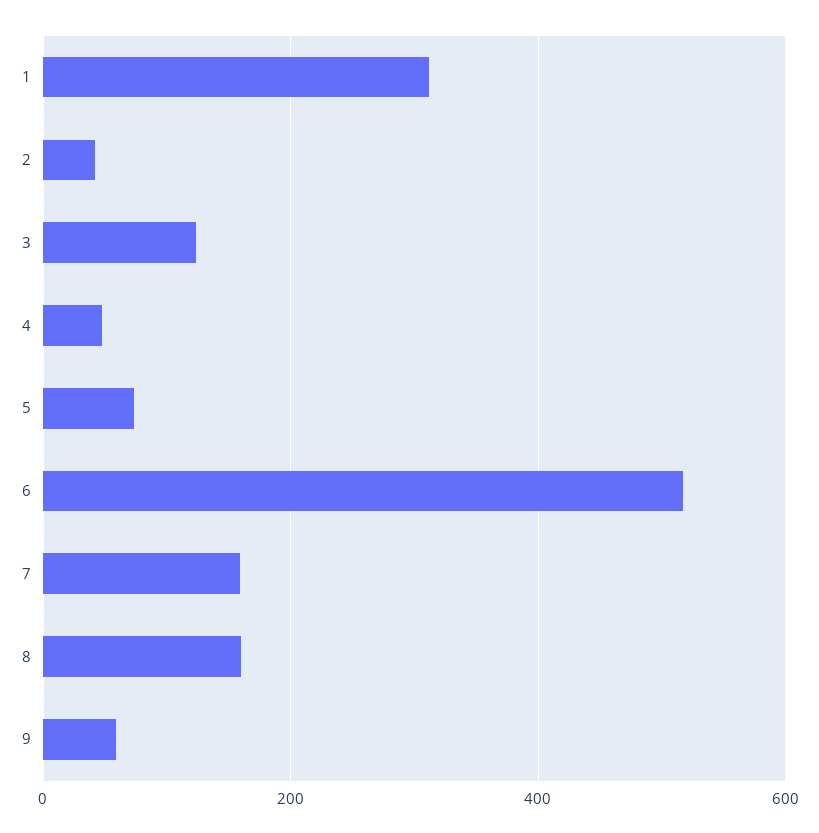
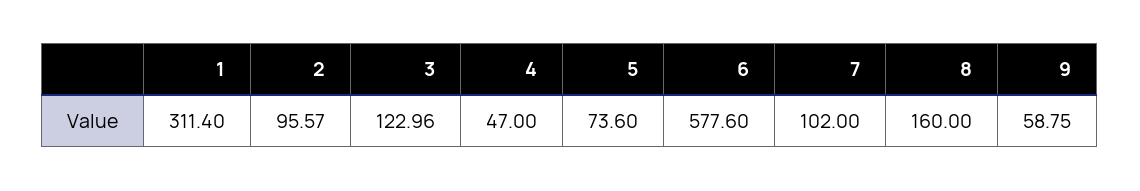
  {
    "1": 311.4,
-   "2": 40,
+   "2": 95.57,
    "3": 122.96,
    "4": 47,
    "5": 73.6,
-   "6": 520,
+   "6": 577.6,
-   "7": 160,
+   "7": 102,
    "8": 160,
    "9": 58.75
  }

